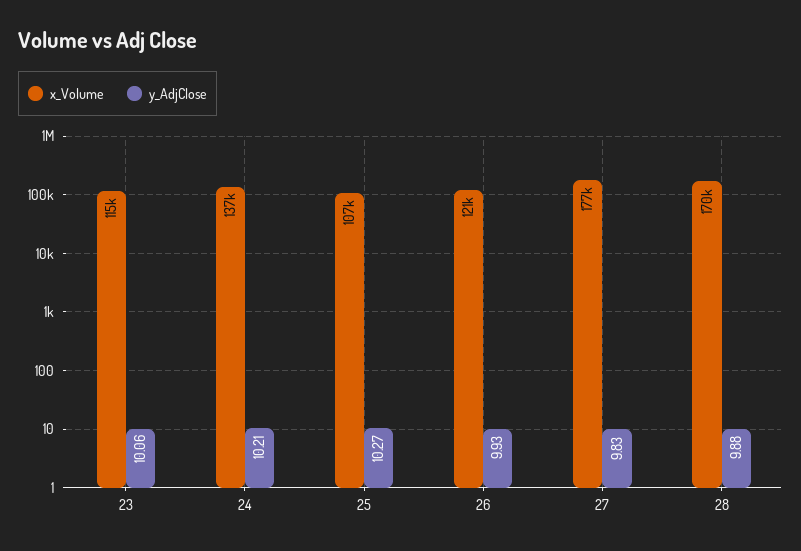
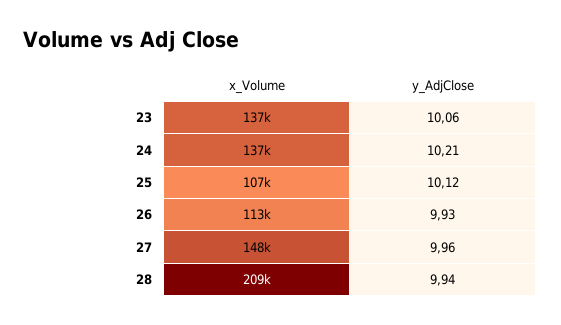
  {
    "x_Volume": {
-     "23": 115000,
+     "23": 137000,
      "24": 137000,
      "25": 107000,
-     "26": 121000,
+     "26": 113000,
-     "27": 177000,
+     "27": 148000,
-     "28": 170000
+     "28": 209000
    },
    "y_AdjClose": {
      "23": 10.06,
      "24": 10.21,
-     "25": 10.27,
+     "25": 10.12,
      "26": 9.93,
-     "27": 9.83,
+     "27": 9.96,
-     "28": 9.88
+     "28": 9.94
    }
  }

